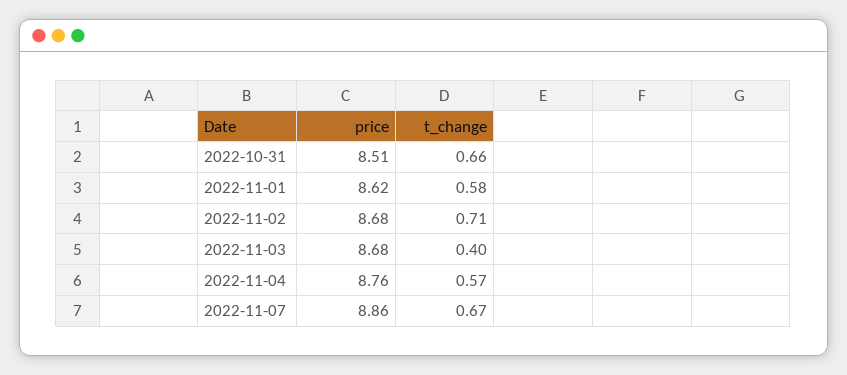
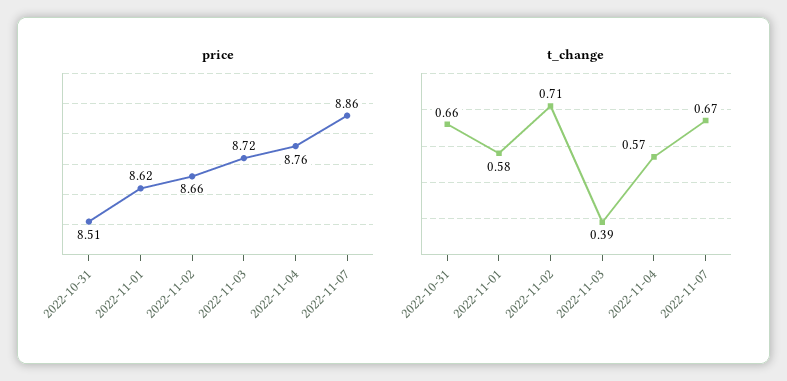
  {
    "price": {
      "2022-10-31": 8.51,
      "2022-11-01": 8.62,
-     "2022-11-02": 8.68,
+     "2022-11-02": 8.66,
-     "2022-11-03": 8.68,
+     "2022-11-03": 8.72,
      "2022-11-04": 8.76,
      "2022-11-07": 8.86
    },
    "t_change": {
      "2022-10-31": 0.66,
      "2022-11-01": 0.58,
      "2022-11-02": 0.71,
-     "2022-11-03": 0.4,
+     "2022-11-03": 0.39,
      "2022-11-04": 0.57,
      "2022-11-07": 0.67
    }
  }

